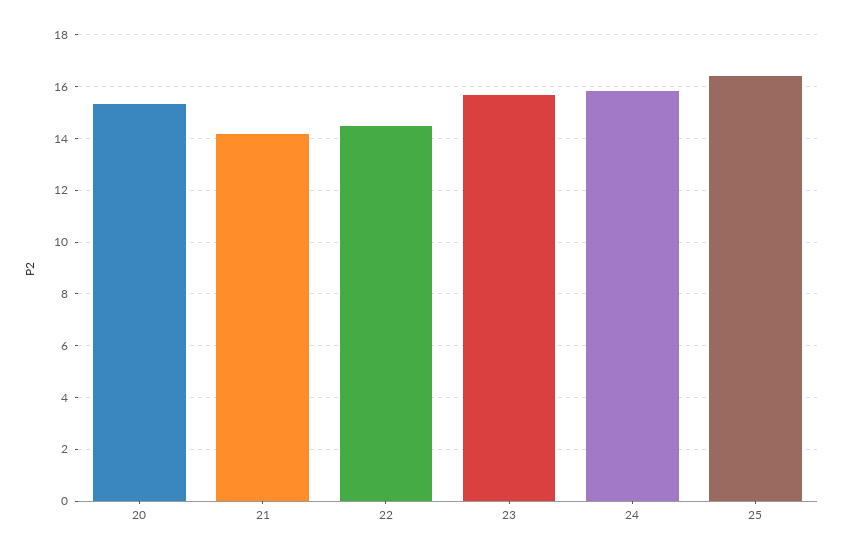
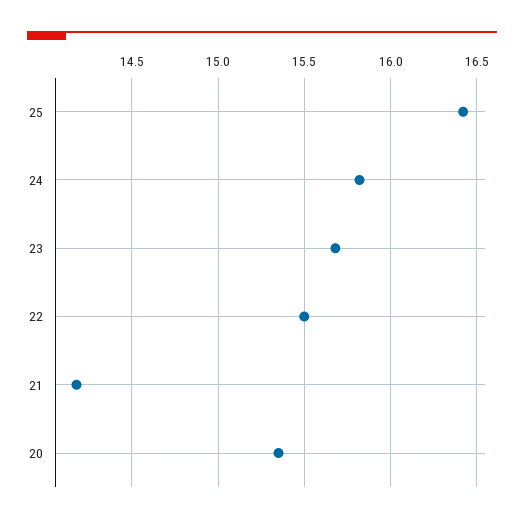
  {
    "20": 15.35,
    "21": 14.2,
-   "22": 14.5,
+   "22": 15.5,
    "23": 15.7,
    "24": 15.8,
    "25": 16.4
  }

